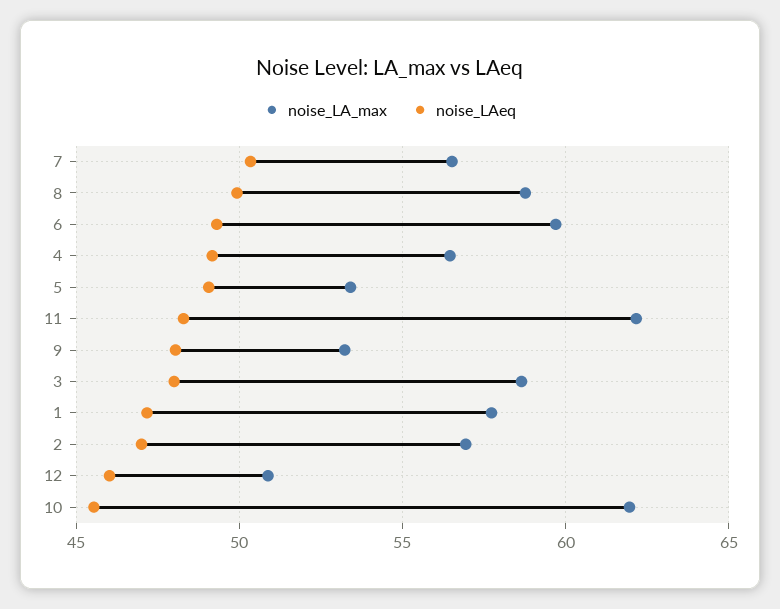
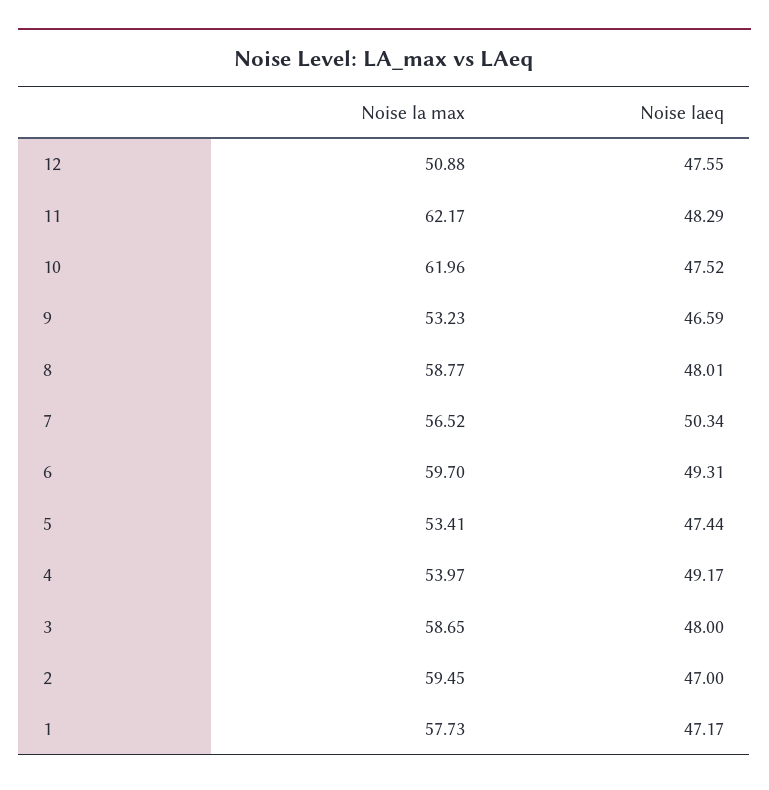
  {
    "noise_LA_max": {
      "7": 56.52,
      "8": 58.77,
      "6": 59.7,
-     "4": 56.5,
+     "4": 53.97,
      "5": 53.41,
      "11": 62.17,
      "9": 53.23,
      "3": 58.65,
      "1": 57.73,
-     "2": 57,
+     "2": 59.45,
      "12": 50.88,
      "10": 61.96
    },
    "noise_LAeq": {
      "7": 50.34,
-     "8": 50,
+     "8": 48.01,
      "6": 49.31,
      "4": 49.17,
-     "5": 49,
+     "5": 47.44,
      "11": 48.29,
-     "9": 48,
+     "9": 46.59,
      "3": 48,
      "1": 47.17,
      "2": 47,
-     "12": 46,
+     "12": 47.55,
-     "10": 45.5
+     "10": 47.52
    }
  }

